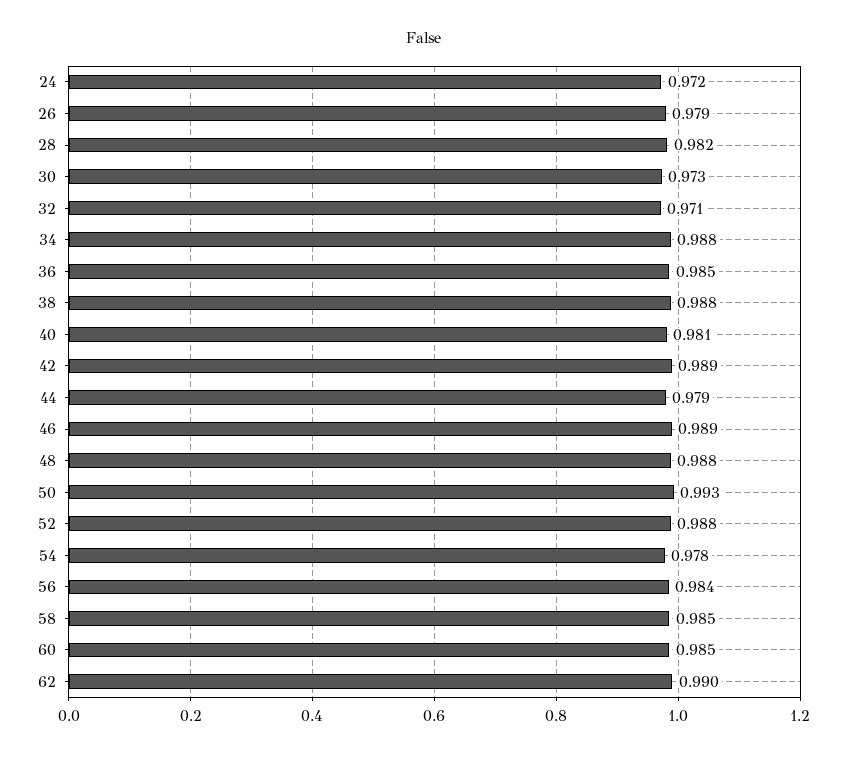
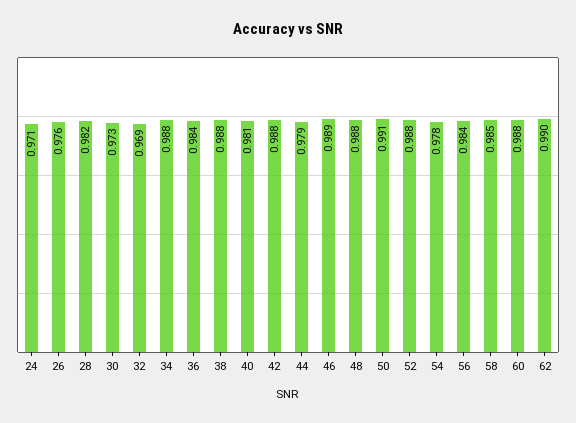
  {
-   "24": 0.972,
+   "24": 0.971,
-   "26": 0.979,
+   "26": 0.976,
    "28": 0.982,
    "30": 0.973,
-   "32": 0.971,
+   "32": 0.969,
    "34": 0.988,
-   "36": 0.985,
+   "36": 0.984,
    "38": 0.988,
    "40": 0.981,
-   "42": 0.989,
+   "42": 0.988,
    "44": 0.979,
    "46": 0.989,
    "48": 0.988,
-   "50": 0.993,
+   "50": 0.991,
    "52": 0.988,
    "54": 0.978,
    "56": 0.984,
    "58": 0.985,
-   "60": 0.985,
+   "60": 0.988,
    "62": 0.99
  }

